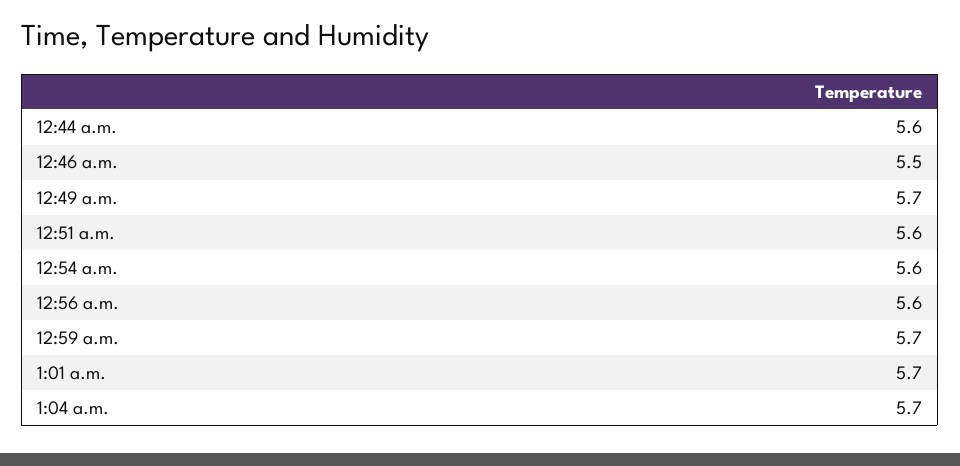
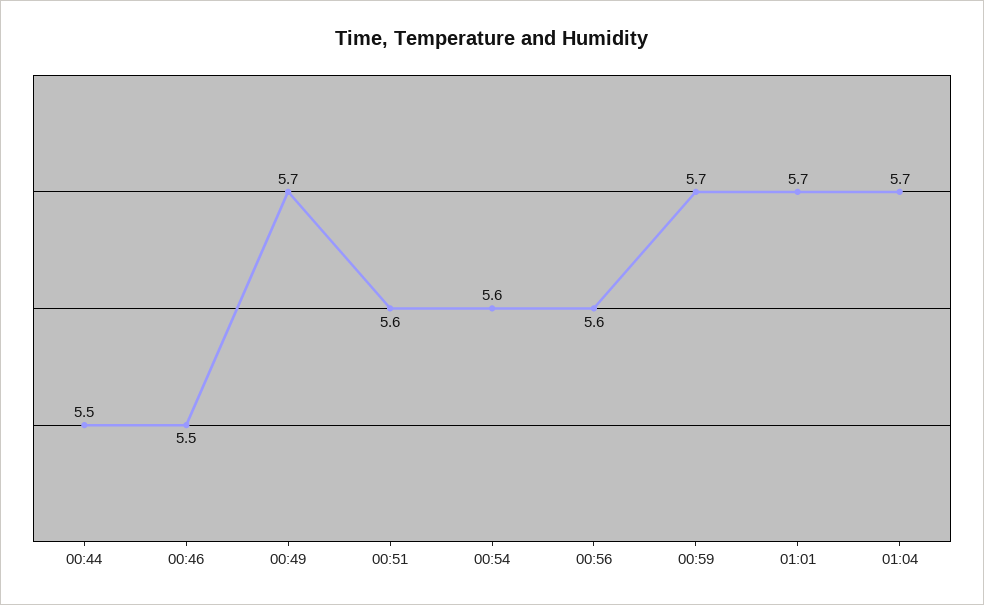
  {
-   "12:44 a.m.": 5.6,
+   "12:44 a.m.": 5.5,
    "12:46 a.m.": 5.5,
    "12:49 a.m.": 5.7,
    "12:51 a.m.": 5.6,
    "12:54 a.m.": 5.6,
    "12:56 a.m.": 5.6,
    "12:59 a.m.": 5.7,
    "1:01 a.m.": 5.7,
    "1:04 a.m.": 5.7
  }

